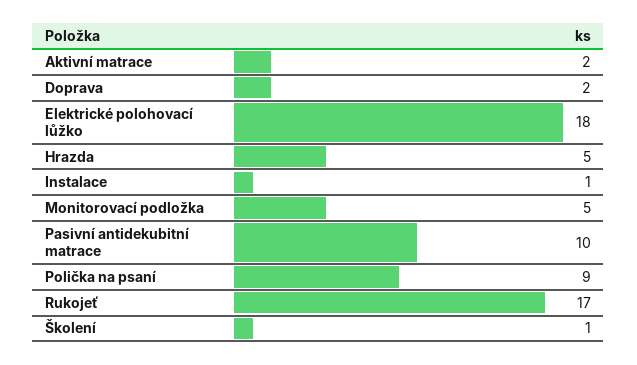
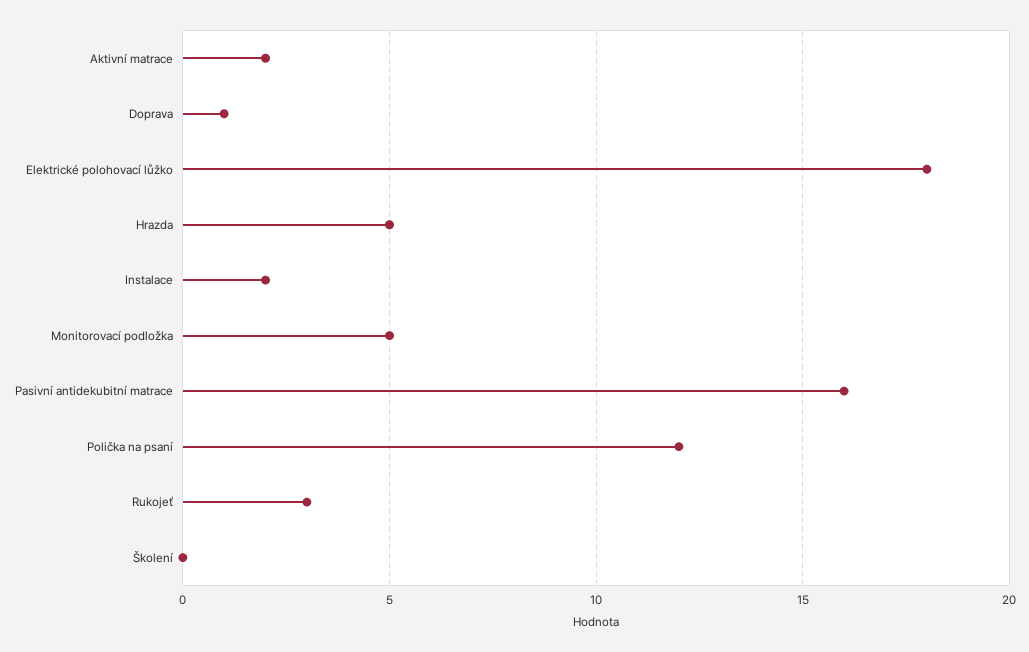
  {
    "Aktivní matrace": 2,
-   "Doprava": 2,
+   "Doprava": 1,
    "Elektrické polohovací lůžko": 18,
    "Hrazda": 5,
-   "Instalace": 1,
+   "Instalace": 2,
    "Monitorovací podložka": 5,
-   "Pasivní antidekubitní matrace": 10,
+   "Pasivní antidekubitní matrace": 16,
-   "Polička na psaní": 9,
+   "Polička na psaní": 12,
-   "Rukojeť": 17,
+   "Rukojeť": 3,
-   "Školení": 1
+   "Školení": 0
  }

